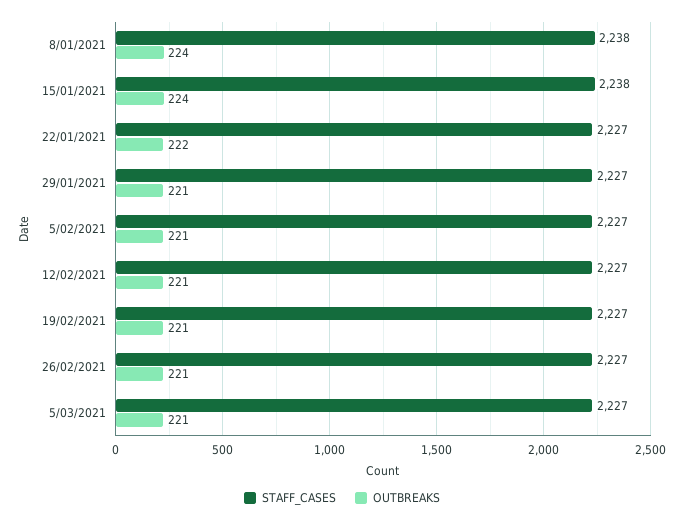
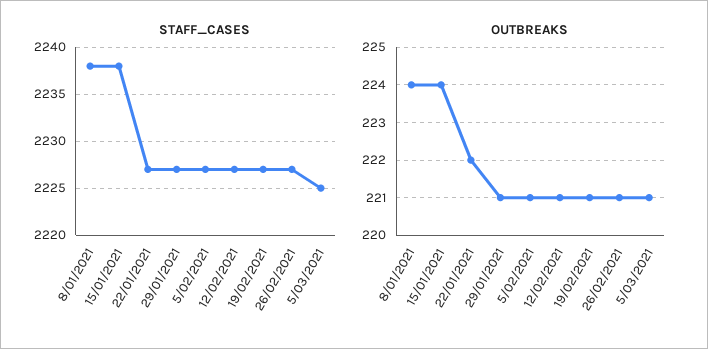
  {
    "STAFF_CASES": {
      "8/01/2021": 2238,
      "15/01/2021": 2238,
      "22/01/2021": 2227,
      "29/01/2021": 2227,
      "5/02/2021": 2227,
      "12/02/2021": 2227,
      "19/02/2021": 2227,
      "26/02/2021": 2227,
-     "5/03/2021": 2227
+     "5/03/2021": 2225
    },
    "OUTBREAKS": {
      "8/01/2021": 224,
      "15/01/2021": 224,
      "22/01/2021": 222,
      "29/01/2021": 221,
      "5/02/2021": 221,
      "12/02/2021": 221,
      "19/02/2021": 221,
      "26/02/2021": 221,
      "5/03/2021": 221
    }
  }

